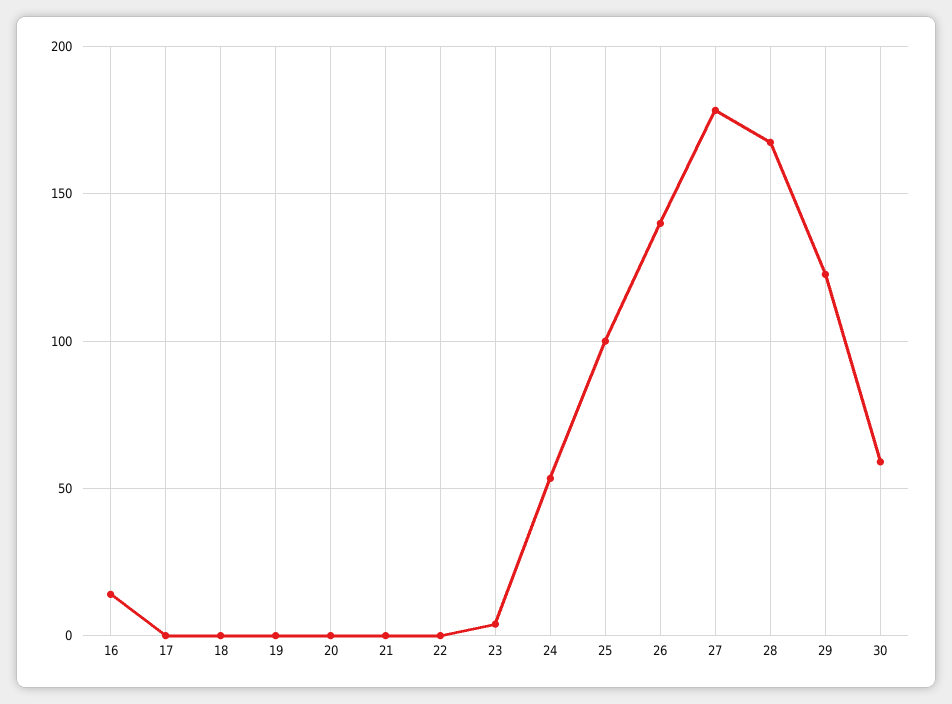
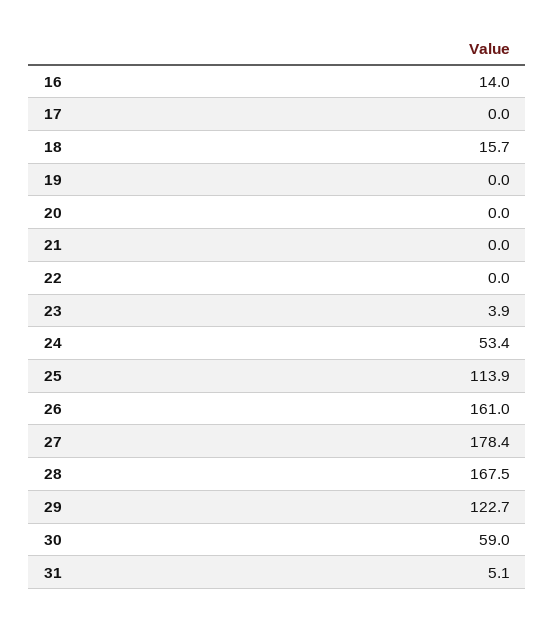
  {
    "16": 14,
    "17": 0,
-   "18": 0,
+   "18": 15.7,
    "19": 0,
    "20": 0,
    "21": 0,
    "22": 0,
    "23": 3.9,
    "24": 53.4,
-   "25": 100,
+   "25": 113.9,
-   "26": 140,
+   "26": 161,
    "27": 178.4,
    "28": 167.5,
    "29": 122.7,
-   "30": 59
+   "30": 59,
+   "31": 5.1
  }

